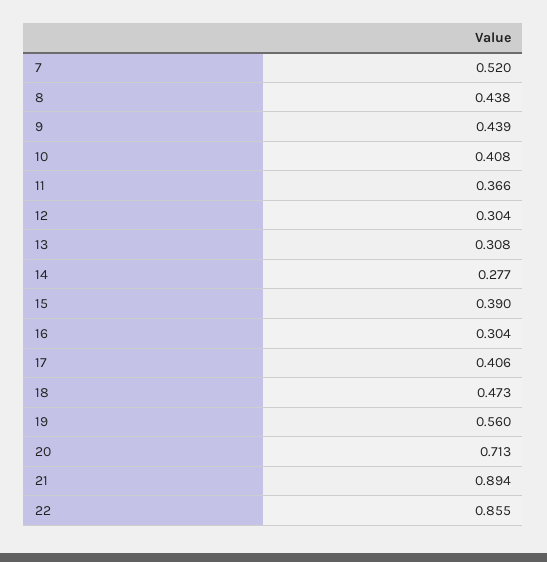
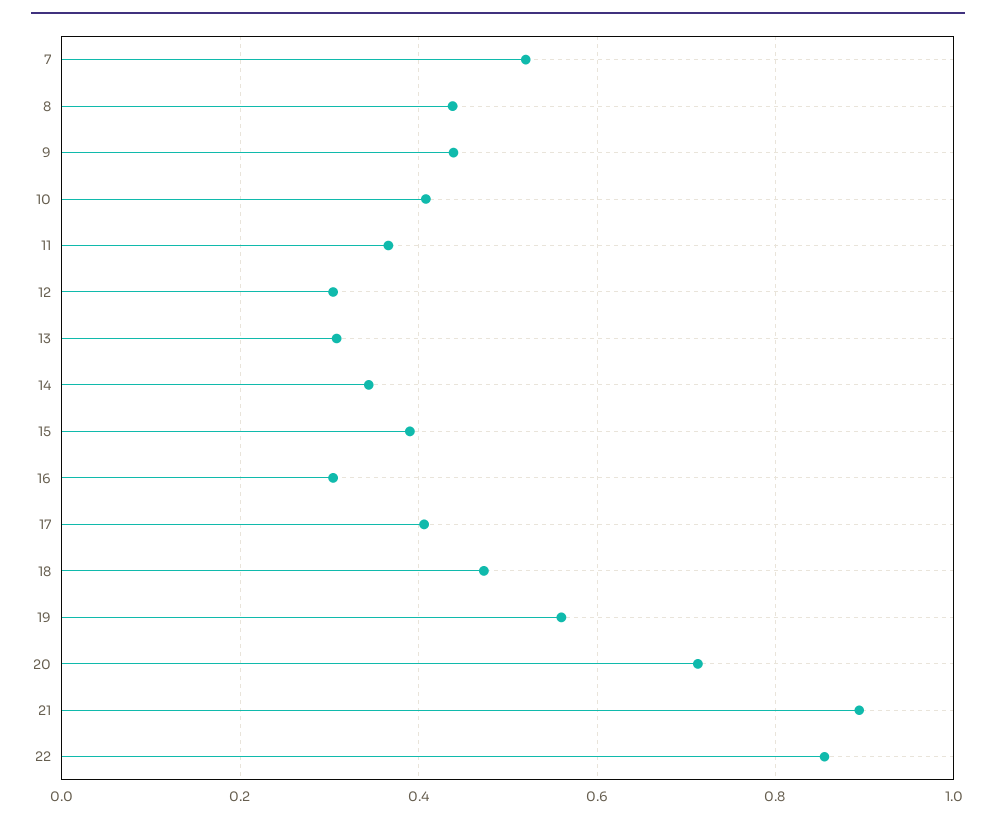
  {
    "7": 0.52,
    "8": 0.438,
    "9": 0.439,
    "10": 0.408,
    "11": 0.366,
    "12": 0.304,
    "13": 0.308,
-   "14": 0.277,
+   "14": 0.34,
    "15": 0.39,
    "16": 0.304,
    "17": 0.406,
    "18": 0.473,
    "19": 0.56,
    "20": 0.713,
    "21": 0.894,
    "22": 0.855
  }

